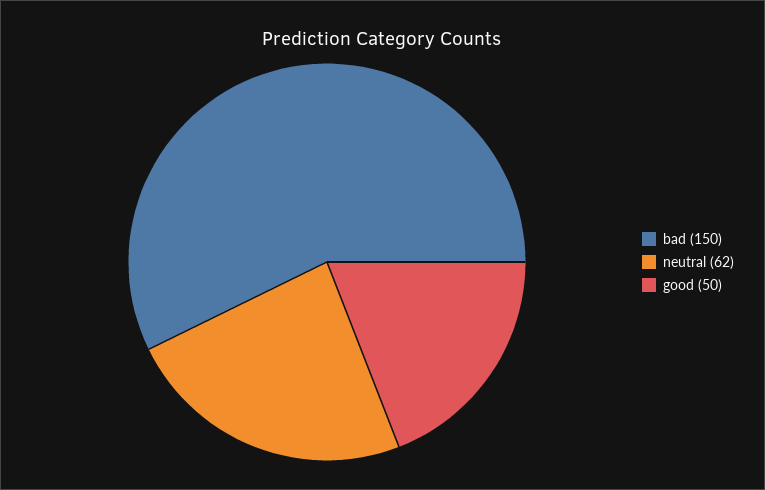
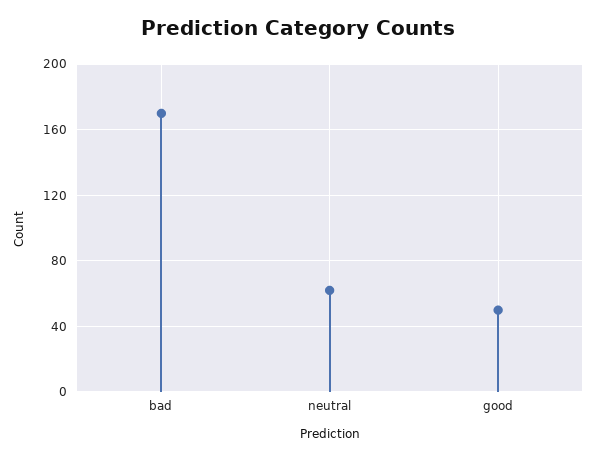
  {
-   "bad": 150,
+   "bad": 170,
    "neutral": 62,
    "good": 50
  }

